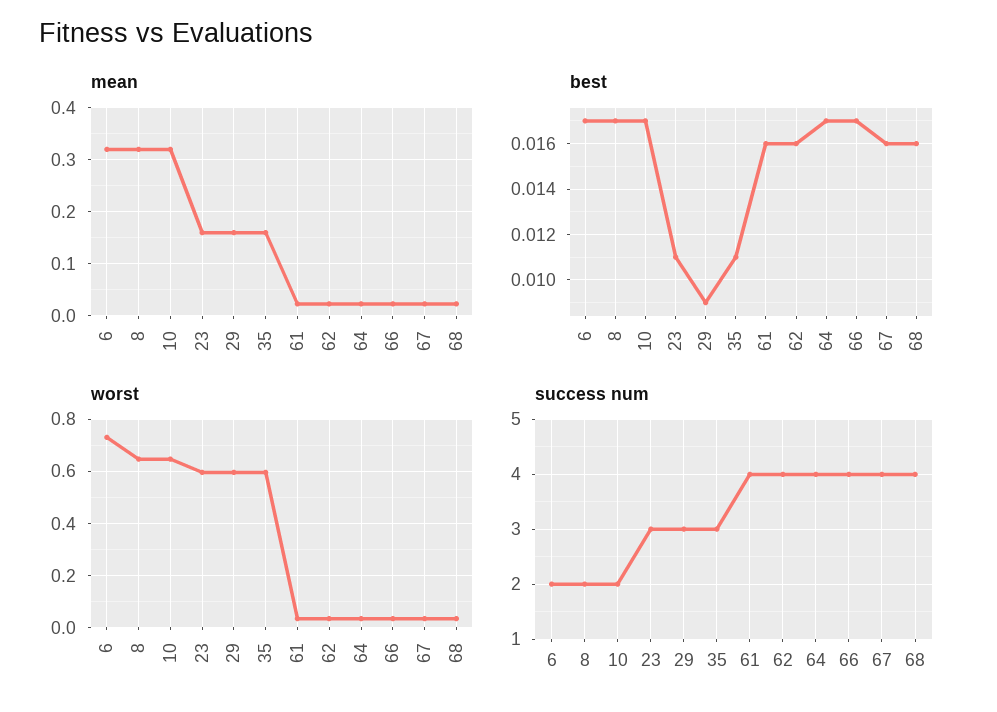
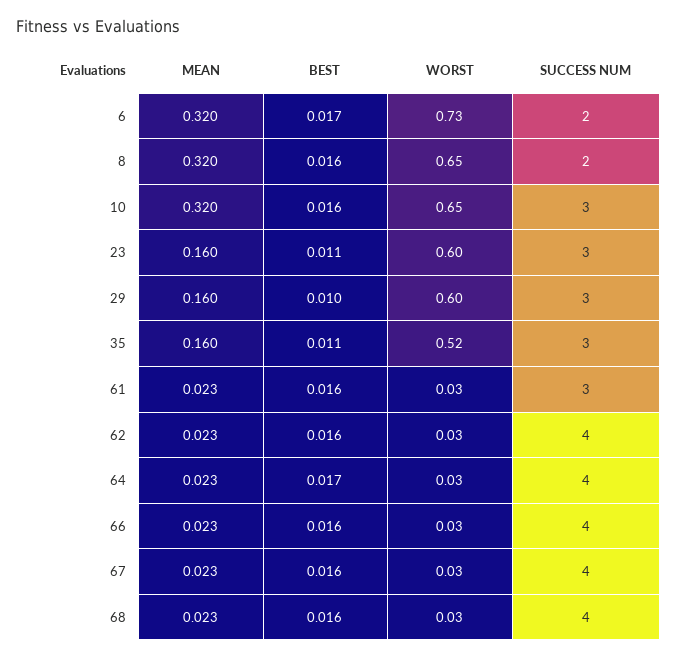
  {
    "mean": {
      "6": 0.32,
      "8": 0.32,
      "10": 0.32,
      "23": 0.16,
      "29": 0.16,
      "35": 0.16,
      "61": 0.023,
      "62": 0.023,
      "64": 0.023,
      "66": 0.023,
      "67": 0.023,
      "68": 0.023
    },
    "best": {
      "6": 0.017,
-     "8": 0.017,
+     "8": 0.016,
-     "10": 0.017,
+     "10": 0.016,
      "23": 0.011,
-     "29": 0.009,
+     "29": 0.01,
      "35": 0.011,
      "61": 0.016,
      "62": 0.016,
      "64": 0.017,
-     "66": 0.017,
+     "66": 0.016,
      "67": 0.016,
      "68": 0.016
    },
    "worst": {
      "6": 0.73,
      "8": 0.65,
      "10": 0.65,
      "23": 0.6,
      "29": 0.6,
-     "35": 0.6,
+     "35": 0.52,
      "61": 0.03,
      "62": 0.03,
      "64": 0.03,
      "66": 0.03,
      "67": 0.03,
      "68": 0.03
    },
    "success num": {
      "6": 2,
      "8": 2,
-     "10": 2,
+     "10": 3,
      "23": 3,
      "29": 3,
      "35": 3,
-     "61": 4,
+     "61": 3,
      "62": 4,
      "64": 4,
      "66": 4,
      "67": 4,
      "68": 4
    }
  }

